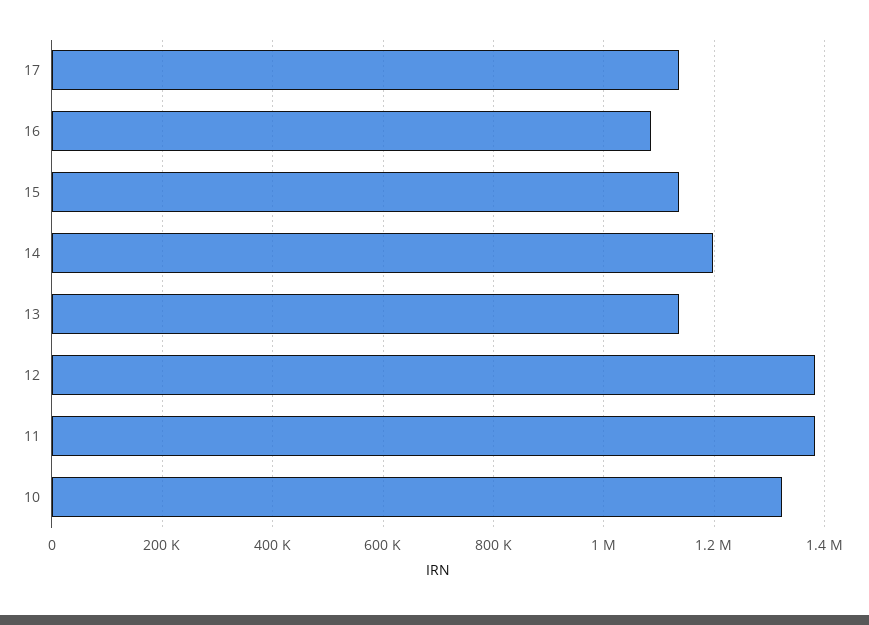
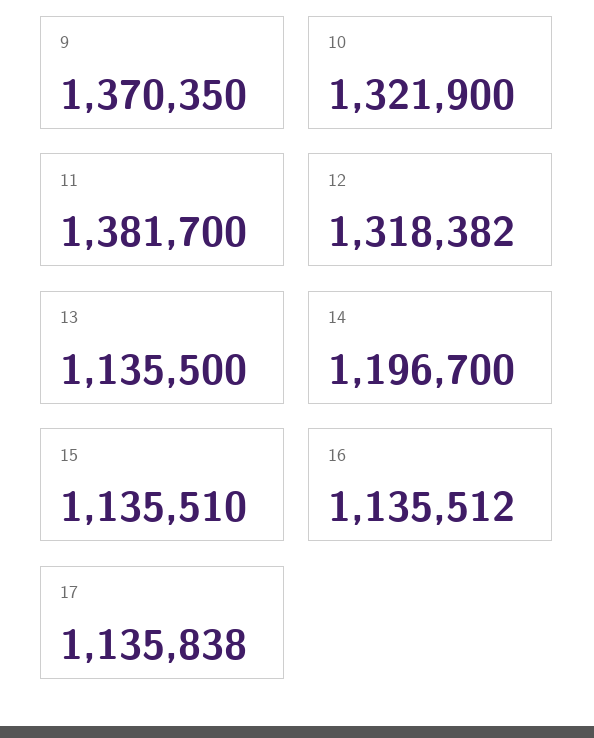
  {
    "17": 1135838,
-   "16": 1080000,
+   "16": 1135512,
    "15": 1135510,
    "14": 1196700,
    "13": 1135500,
-   "12": 1380000,
+   "12": 1318382,
    "11": 1381700,
-   "10": 1321900
+   "10": 1321900,
+   "9": 1370350
  }

